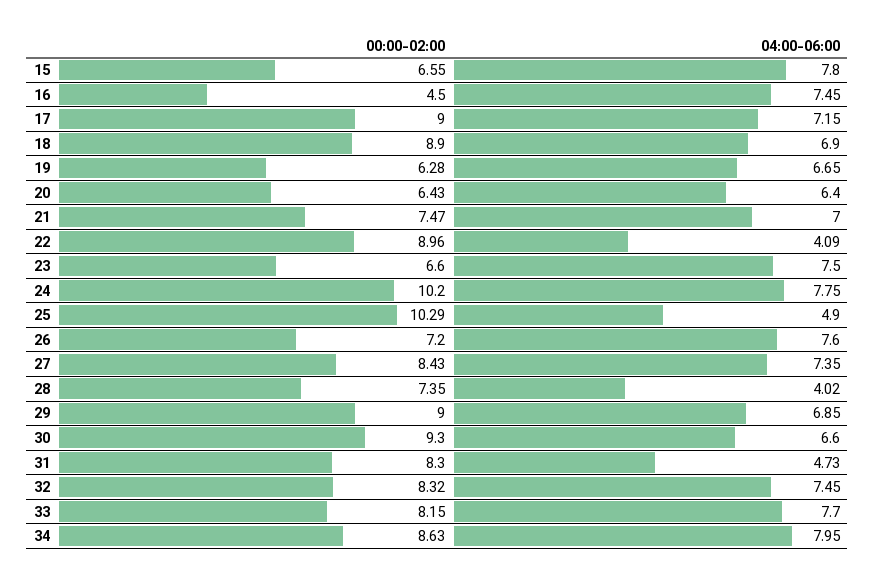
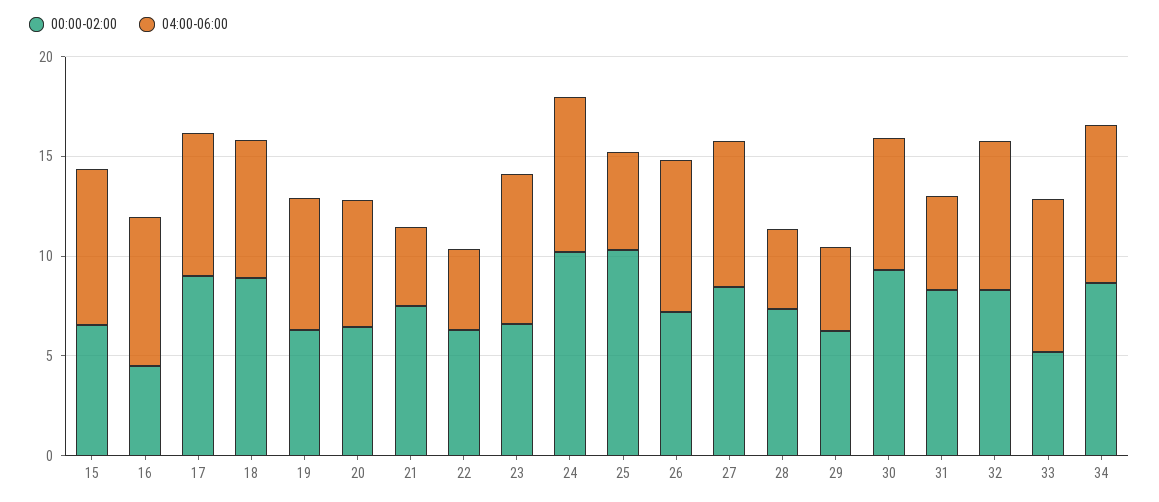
  {
    "00:00-02:00": {
      "15": 6.55,
      "16": 4.5,
      "17": 9,
      "18": 8.9,
      "19": 6.28,
      "20": 6.43,
      "21": 7.47,
-     "22": 8.96,
+     "22": 6,
      "23": 6.6,
      "24": 10.2,
      "25": 10.29,
      "26": 7.2,
      "27": 8.43,
      "28": 7.35,
-     "29": 9,
+     "29": 6,
      "30": 9.3,
      "31": 8.3,
      "32": 8.32,
-     "33": 8.15,
+     "33": 5,
      "34": 8.63
    },
    "04:00-06:00": {
      "15": 7.8,
      "16": 7.45,
      "17": 7.15,
      "18": 6.9,
      "19": 6.65,
      "20": 6.4,
-     "21": 7,
+     "21": 4,
      "22": 4.09,
      "23": 7.5,
      "24": 7.75,
      "25": 4.9,
      "26": 7.6,
      "27": 7.35,
      "28": 4.02,
-     "29": 6.85,
+     "29": 4,
      "30": 6.6,
      "31": 4.73,
      "32": 7.45,
      "33": 7.7,
      "34": 7.95
    }
  }

